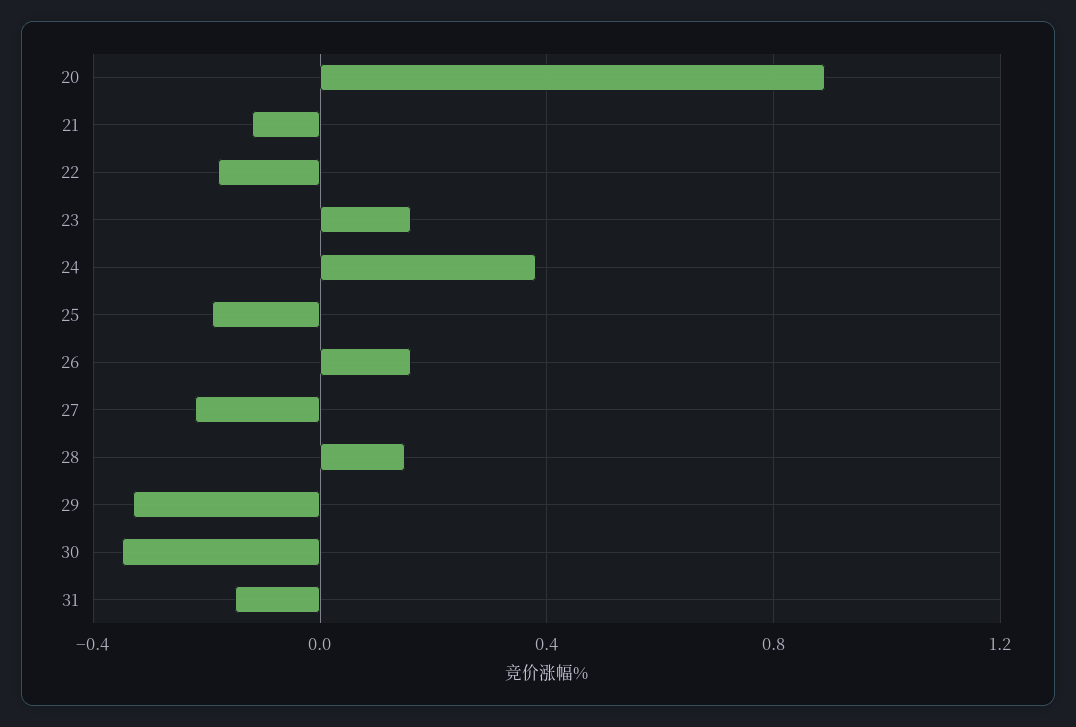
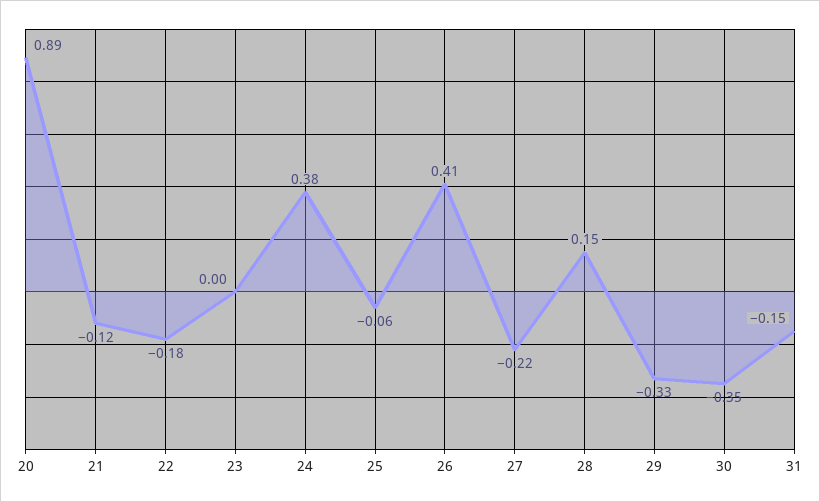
  {
    "20": 0.89,
    "21": -0.12,
    "22": -0.18,
-   "23": 0.15,
+   "23": 0,
    "24": 0.38,
-   "25": -0.2,
+   "25": -0.06,
-   "26": 0.15,
+   "26": 0.41,
    "27": -0.22,
    "28": 0.15,
    "29": -0.33,
    "30": -0.35,
    "31": -0.15
  }

